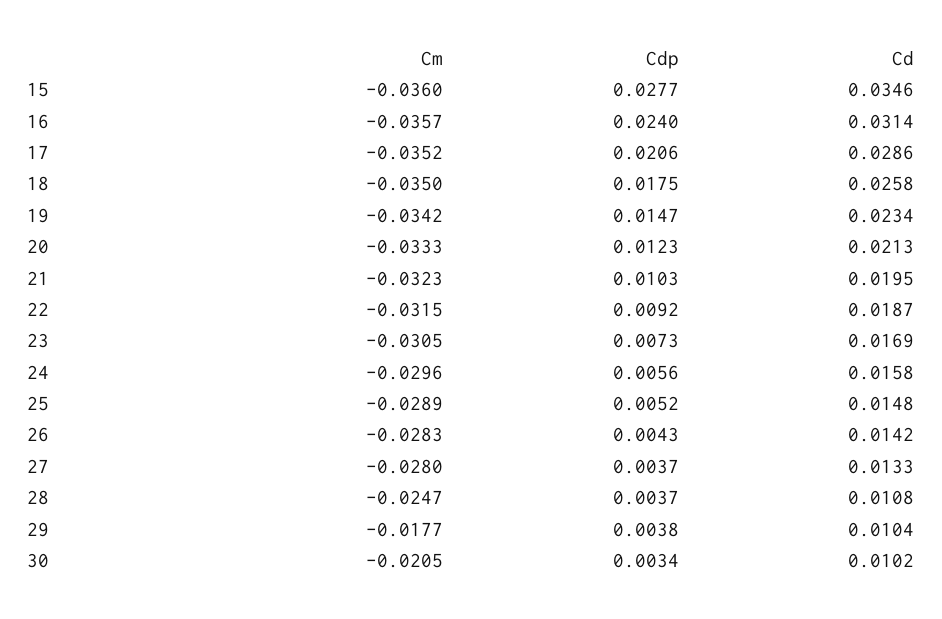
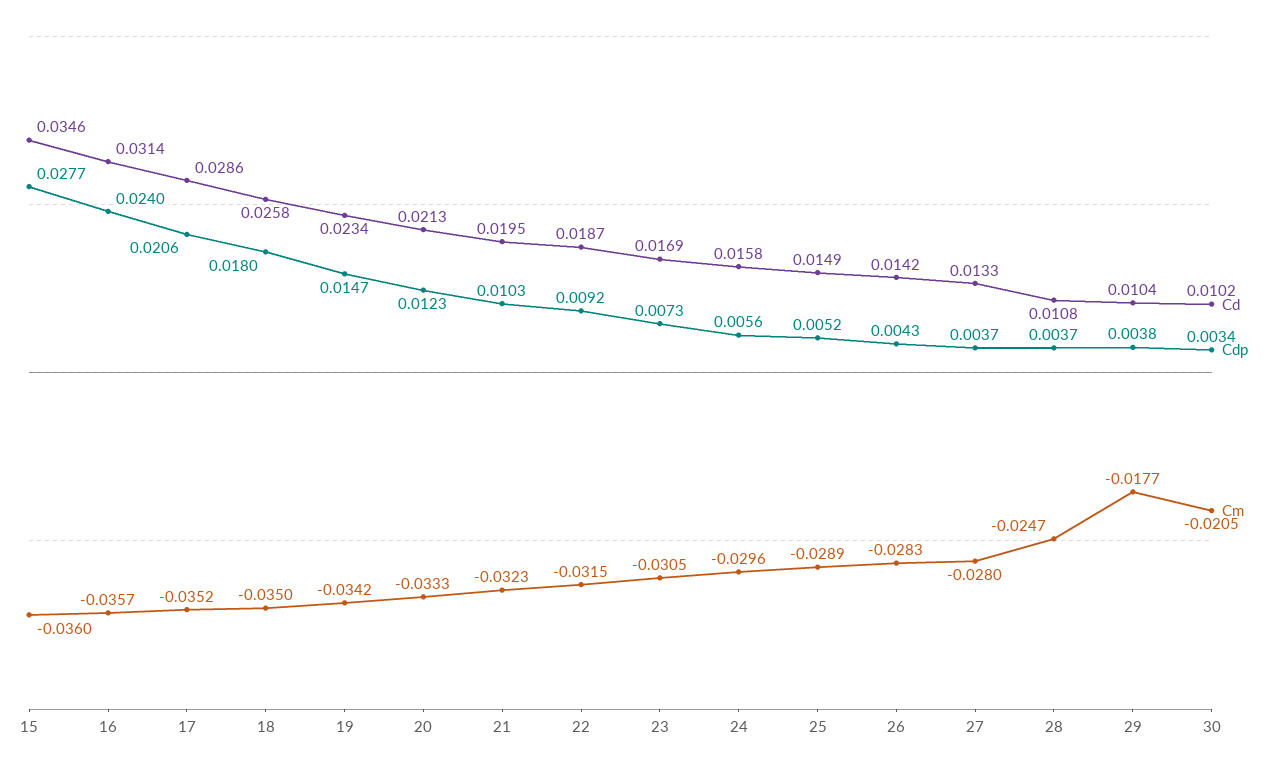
  {
    "Cm": {
      "15": -0.036,
      "16": -0.0357,
      "17": -0.0352,
      "18": -0.035,
      "19": -0.0342,
      "20": -0.0333,
      "21": -0.0323,
      "22": -0.0315,
      "23": -0.0305,
      "24": -0.0296,
      "25": -0.0289,
      "26": -0.0283,
      "27": -0.028,
      "28": -0.0247,
      "29": -0.0177,
      "30": -0.0205
    },
    "Cdp": {
      "15": 0.0277,
      "16": 0.024,
      "17": 0.0206,
-     "18": 0.0175,
+     "18": 0.018,
      "19": 0.0147,
      "20": 0.0123,
      "21": 0.0103,
      "22": 0.0092,
      "23": 0.0073,
      "24": 0.0056,
      "25": 0.0052,
      "26": 0.0043,
      "27": 0.0037,
      "28": 0.0037,
      "29": 0.0038,
      "30": 0.0034
    },
    "Cd": {
      "15": 0.0346,
      "16": 0.0314,
      "17": 0.0286,
      "18": 0.0258,
      "19": 0.0234,
      "20": 0.0213,
      "21": 0.0195,
      "22": 0.0187,
      "23": 0.0169,
      "24": 0.0158,
-     "25": 0.0148,
+     "25": 0.0149,
      "26": 0.0142,
      "27": 0.0133,
      "28": 0.0108,
      "29": 0.0104,
      "30": 0.0102
    }
  }

